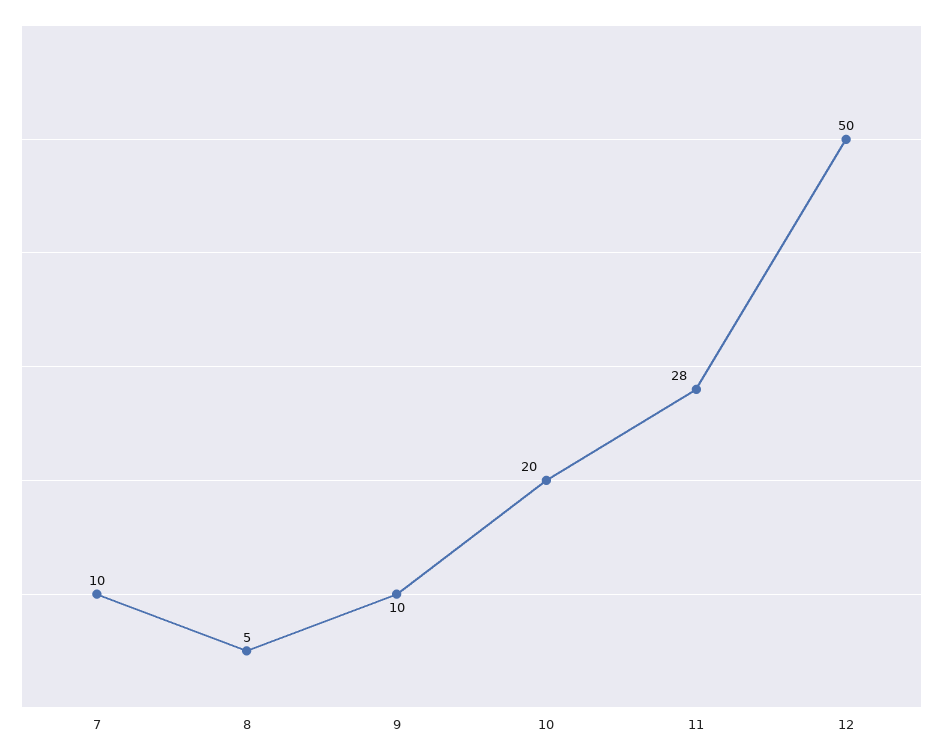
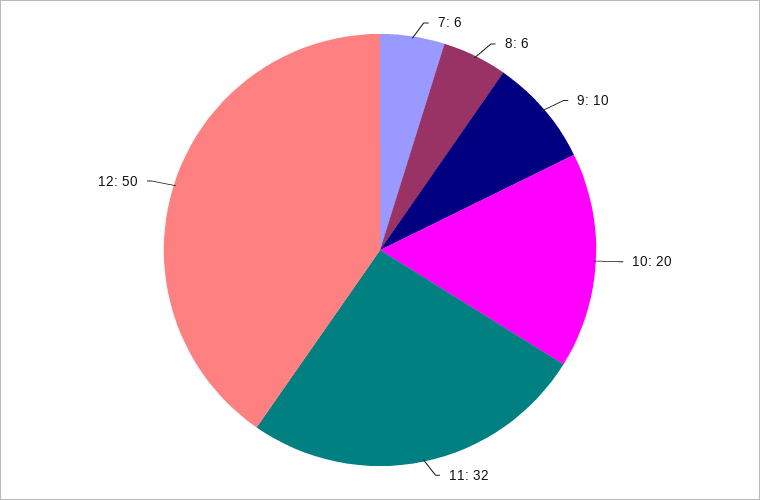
  {
-   "7": 10,
+   "7": 6,
-   "8": 5,
+   "8": 6,
    "9": 10,
    "10": 20,
-   "11": 28,
+   "11": 32,
    "12": 50
  }

